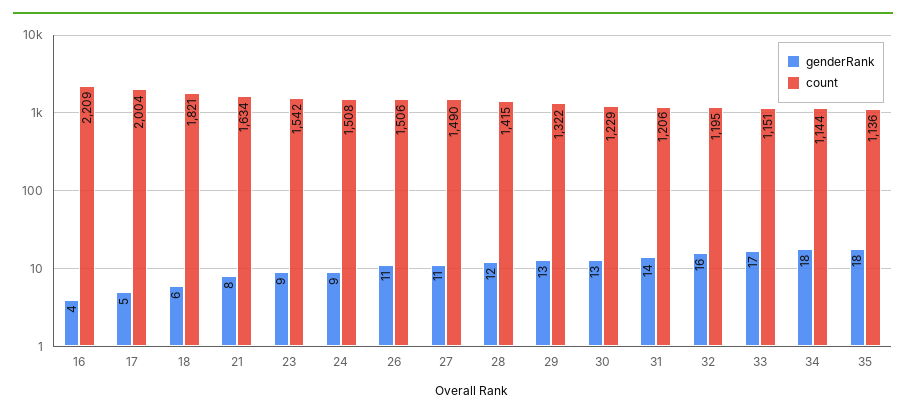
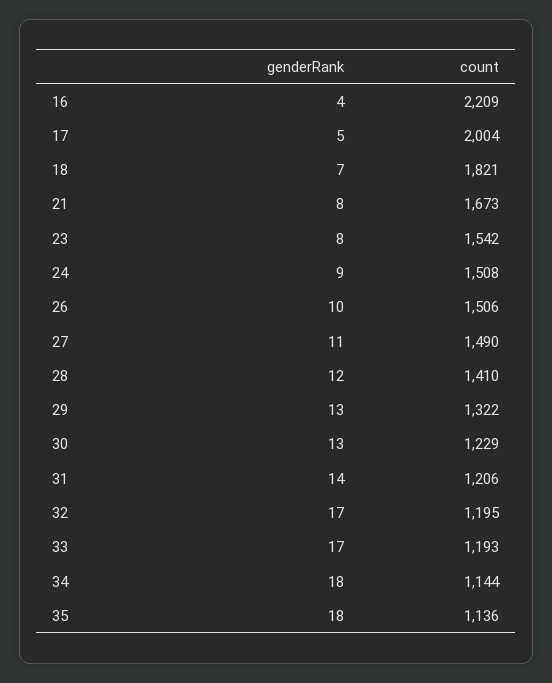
  {
    "genderRank": {
      "16": 4,
      "17": 5,
-     "18": 6,
+     "18": 7,
      "21": 8,
-     "23": 9,
+     "23": 8,
      "24": 9,
-     "26": 11,
+     "26": 10,
      "27": 11,
      "28": 12,
      "29": 13,
      "30": 13,
      "31": 14,
-     "32": 16,
+     "32": 17,
      "33": 17,
      "34": 18,
      "35": 18
    },
    "count": {
      "16": 2209,
      "17": 2004,
      "18": 1821,
-     "21": 1634,
+     "21": 1673,
      "23": 1542,
      "24": 1508,
      "26": 1506,
      "27": 1490,
-     "28": 1415,
+     "28": 1410,
      "29": 1322,
      "30": 1229,
      "31": 1206,
      "32": 1195,
-     "33": 1151,
+     "33": 1193,
      "34": 1144,
      "35": 1136
    }
  }

